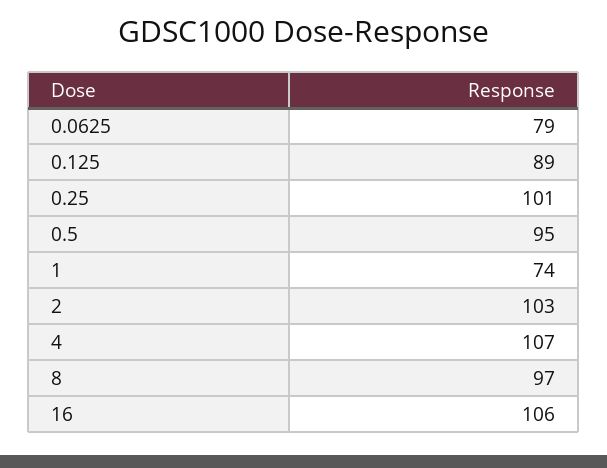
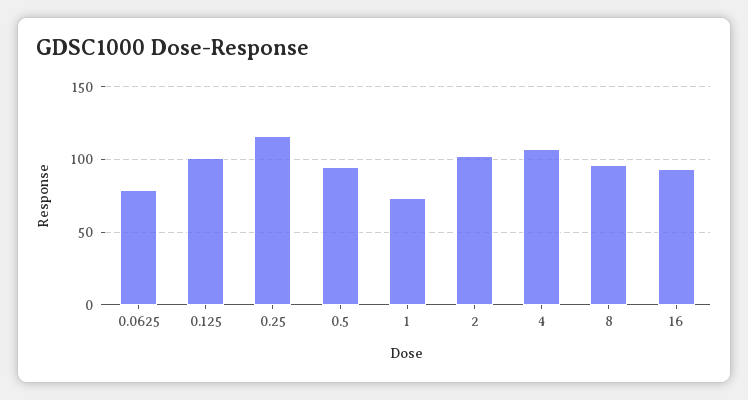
  {
    "0.0625": 79,
-   "0.125": 89,
+   "0.125": 100,
-   "0.25": 101,
+   "0.25": 115,
    "0.5": 95,
    "1": 74,
    "2": 103,
    "4": 107,
    "8": 97,
-   "16": 106
+   "16": 95
  }

